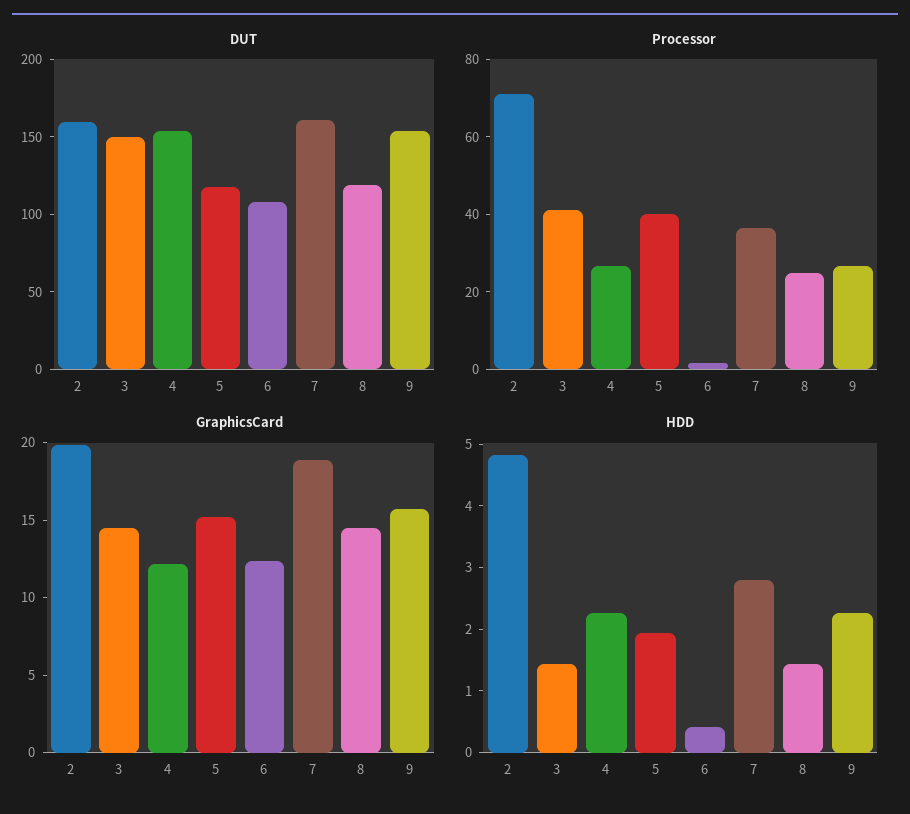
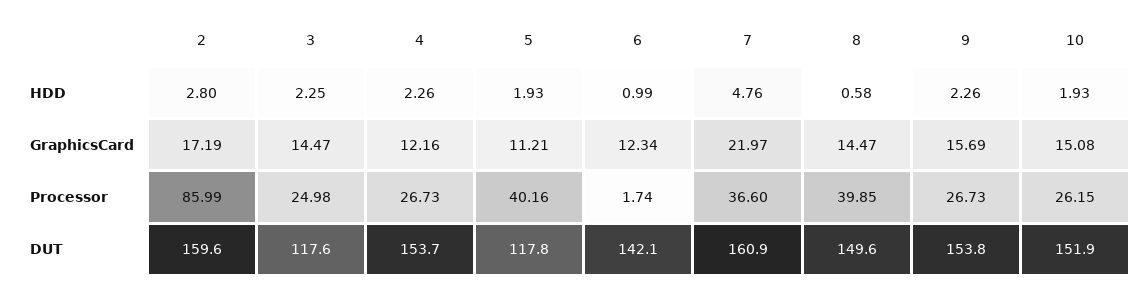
  {
    "DUT": {
      "2": 159.6,
-     "3": 150,
+     "3": 117.6,
      "4": 153.7,
      "5": 117.8,
-     "6": 110,
+     "6": 142.1,
      "7": 160.9,
-     "8": 120,
+     "8": 149.6,
-     "9": 153.8
+     "9": 153.8,
+     "10": 151.9
    },
    "Processor": {
-     "2": 70,
+     "2": 85.99,
-     "3": 40,
+     "3": 24.98,
      "4": 26.73,
      "5": 40.16,
      "6": 1.74,
      "7": 36.6,
-     "8": 25,
+     "8": 39.85,
-     "9": 26.73
+     "9": 26.73,
+     "10": 26.15
    },
    "GraphicsCard": {
-     "2": 20,
+     "2": 17.19,
      "3": 14.47,
      "4": 12.16,
-     "5": 15,
+     "5": 11.21,
      "6": 12.34,
-     "7": 19,
+     "7": 21.97,
      "8": 14.47,
-     "9": 15.69
+     "9": 15.69,
+     "10": 15.08
    },
    "HDD": {
-     "2": 4.8,
+     "2": 2.8,
-     "3": 1.4,
+     "3": 2.25,
      "4": 2.26,
      "5": 1.93,
-     "6": 0.4,
+     "6": 0.99,
-     "7": 2.8,
+     "7": 4.76,
-     "8": 1.4,
+     "8": 0.58,
-     "9": 2.26
+     "9": 2.26,
+     "10": 1.93
    }
  }

